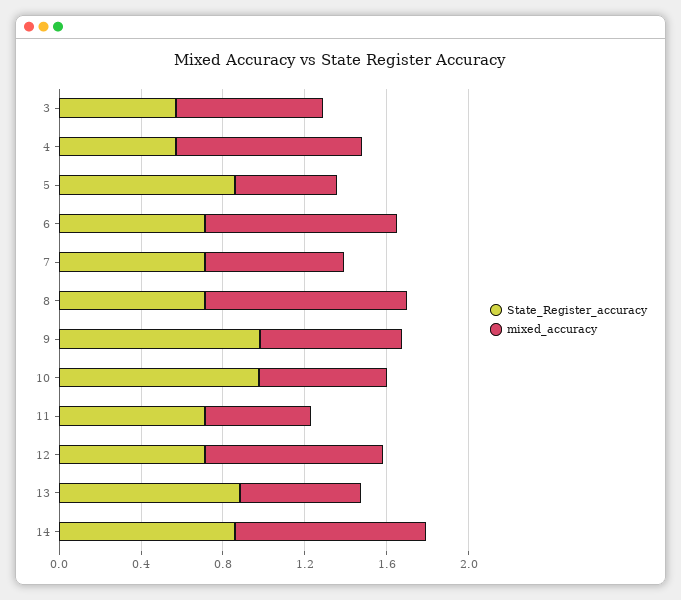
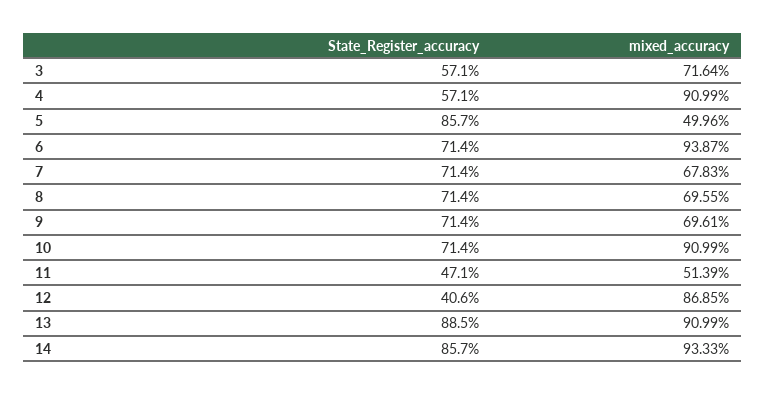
  {
    "State_Register_accuracy": {
      "3": 0.571,
      "4": 0.571,
      "5": 0.857,
      "6": 0.714,
      "7": 0.714,
      "8": 0.714,
-     "9": 1,
+     "9": 0.714,
-     "10": 1,
+     "10": 0.714,
-     "11": 0.7,
+     "11": 0.471,
-     "12": 0.7,
+     "12": 0.406,
      "13": 0.885,
      "14": 0.857
    },
    "mixed_accuracy": {
      "3": 0.7164,
      "4": 0.9099,
      "5": 0.4996,
      "6": 0.9387,
      "7": 0.6783,
-     "8": 1,
+     "8": 0.6955,
      "9": 0.6961,
-     "10": 0.6,
+     "10": 0.9099,
      "11": 0.5139,
      "12": 0.8685,
-     "13": 0.6,
+     "13": 0.9099,
      "14": 0.9333
    }
  }

